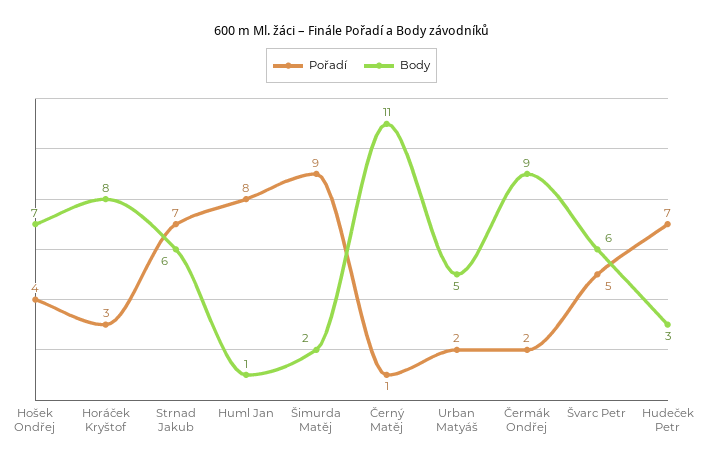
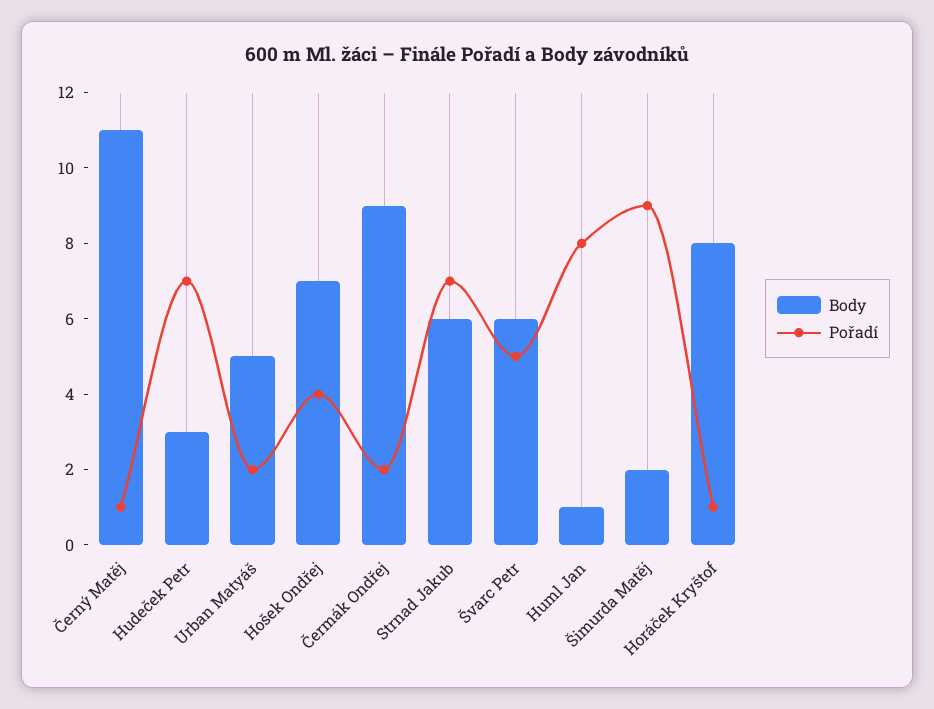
  {
    "Pořadí": {
      "Hošek Ondřej": 4,
-     "Horáček Kryštof": 3,
+     "Horáček Kryštof": 1,
      "Strnad Jakub": 7,
      "Huml Jan": 8,
      "Šimurda Matěj": 9,
      "Černý Matěj": 1,
      "Urban Matyáš": 2,
      "Čermák Ondřej": 2,
      "Švarc Petr": 5,
      "Hudeček Petr": 7
    },
    "Body": {
      "Hošek Ondřej": 7,
      "Horáček Kryštof": 8,
      "Strnad Jakub": 6,
      "Huml Jan": 1,
      "Šimurda Matěj": 2,
      "Černý Matěj": 11,
      "Urban Matyáš": 5,
      "Čermák Ondřej": 9,
      "Švarc Petr": 6,
      "Hudeček Petr": 3
    }
  }

